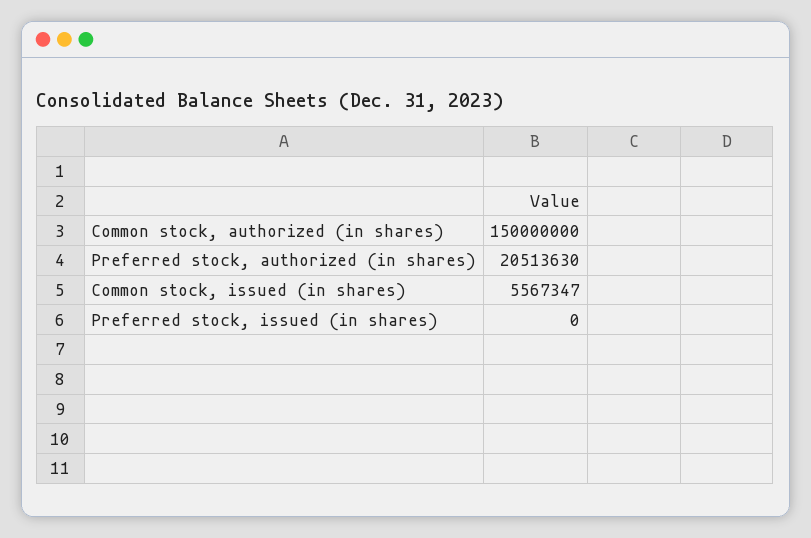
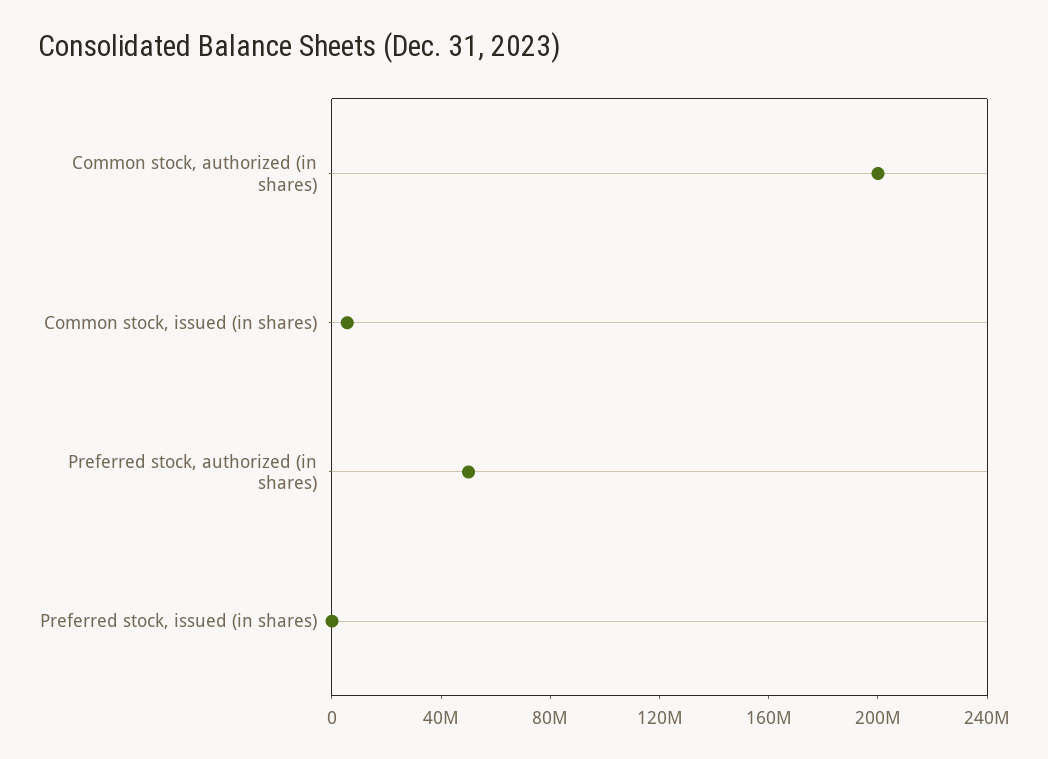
  {
-   "Common stock, authorized (in shares)": 150000000,
+   "Common stock, authorized (in shares)": 200000000,
-   "Preferred stock, authorized (in shares)": 20513630,
+   "Preferred stock, authorized (in shares)": 50000000,
    "Common stock, issued (in shares)": 5567347,
    "Preferred stock, issued (in shares)": 0
  }

